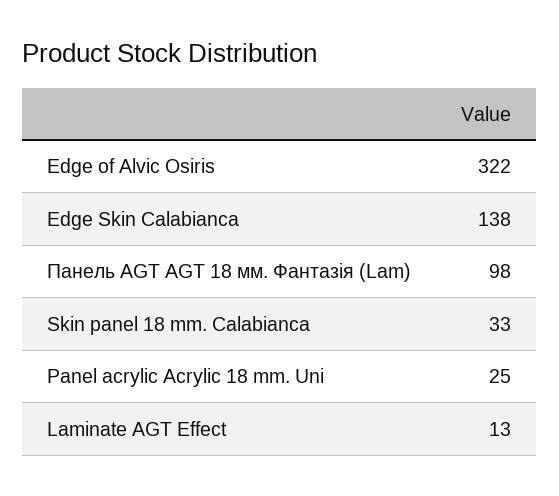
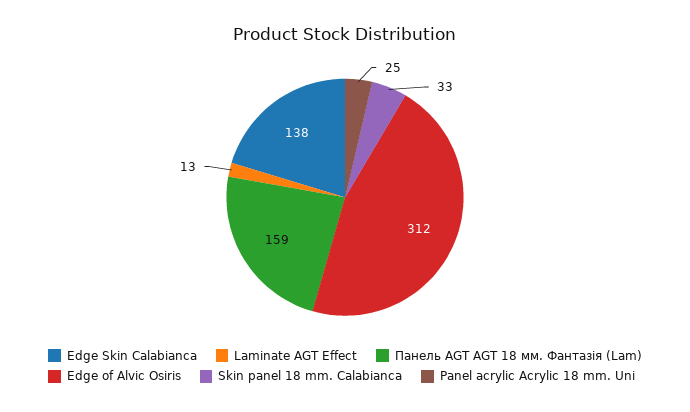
  {
-   "Edge of Alvic Osiris": 322,
+   "Edge of Alvic Osiris": 312,
    "Edge Skin Calabianca": 138,
-   "Панель AGT AGT 18 мм. Фантазія (Lam)": 98,
+   "Панель AGT AGT 18 мм. Фантазія (Lam)": 159,
    "Skin panel 18 mm. Calabianca": 33,
    "Panel acrylic Acrylic 18 mm. Uni": 25,
    "Laminate AGT Effect": 13
  }

